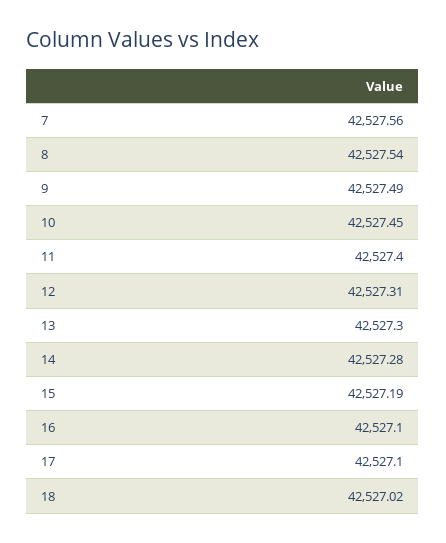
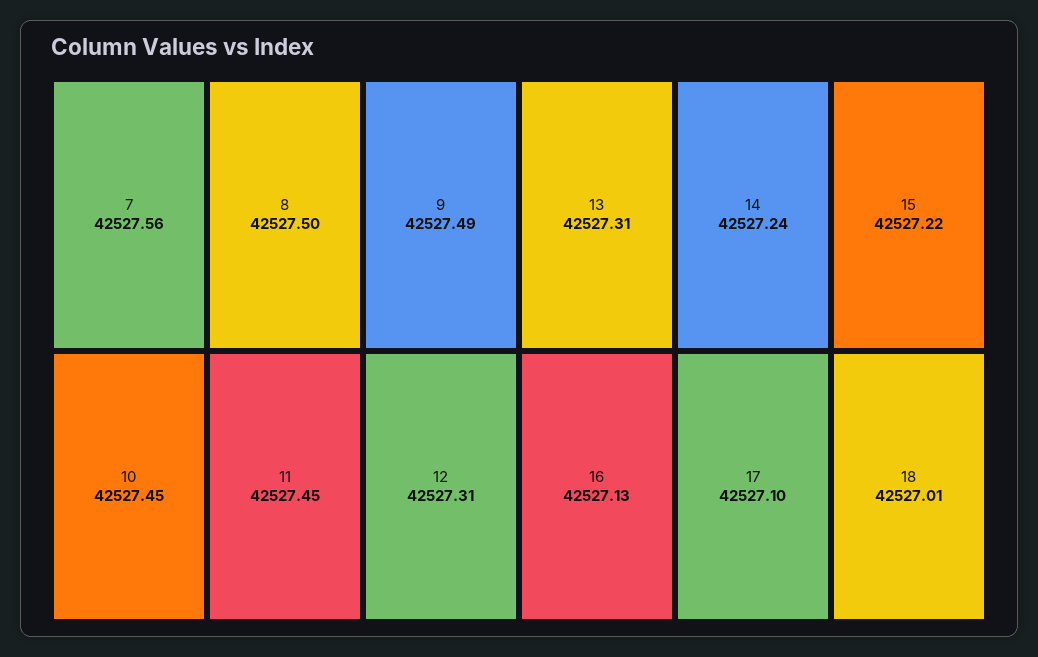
  {
    "7": 42527.56,
-   "8": 42527.54,
+   "8": 42527.5,
    "9": 42527.49,
    "10": 42527.45,
-   "11": 42527.4,
+   "11": 42527.45,
    "12": 42527.31,
-   "13": 42527.3,
+   "13": 42527.31,
-   "14": 42527.28,
+   "14": 42527.24,
-   "15": 42527.19,
+   "15": 42527.22,
-   "16": 42527.1,
+   "16": 42527.13,
    "17": 42527.1,
-   "18": 42527.02
+   "18": 42527.01
  }

